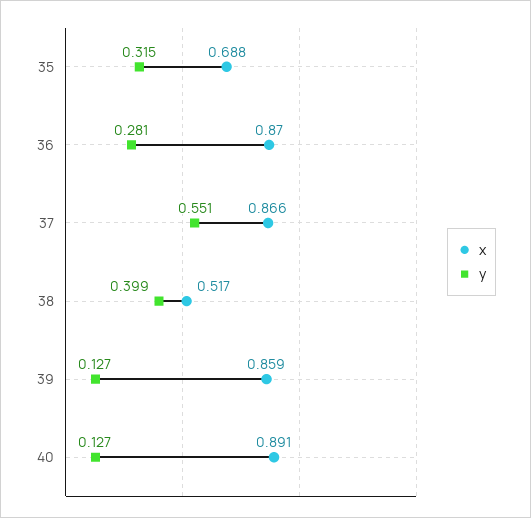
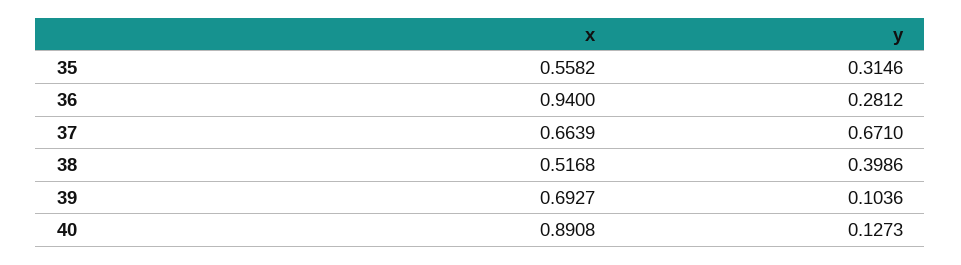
  {
    "x": {
-     "35": 0.688,
+     "35": 0.5582,
-     "36": 0.87,
+     "36": 0.94,
-     "37": 0.866,
+     "37": 0.6639,
      "38": 0.5168,
-     "39": 0.859,
+     "39": 0.6927,
      "40": 0.8908
    },
    "y": {
      "35": 0.3146,
      "36": 0.2812,
-     "37": 0.551,
+     "37": 0.671,
      "38": 0.3986,
-     "39": 0.127,
+     "39": 0.1036,
      "40": 0.1273
    }
  }

